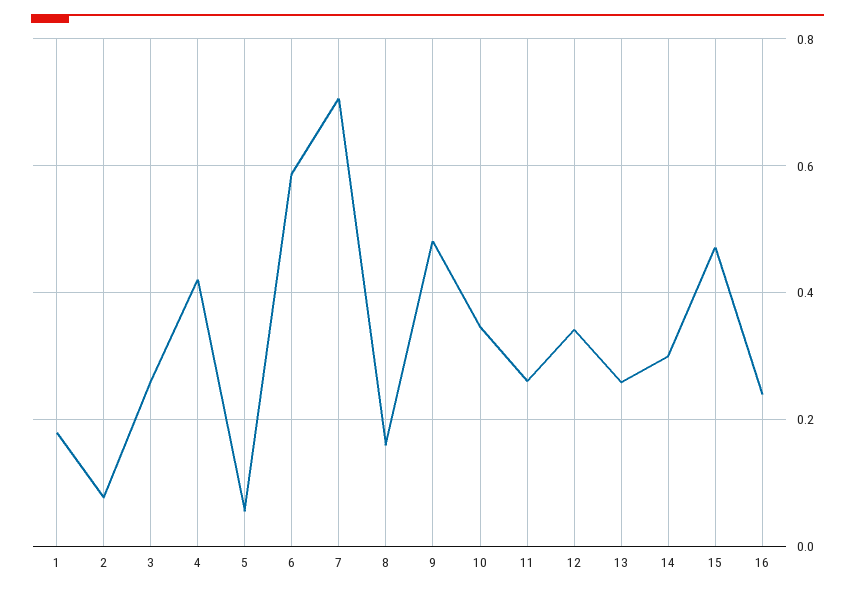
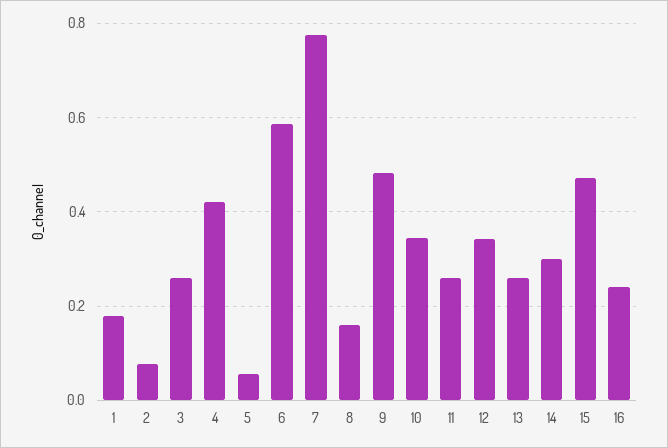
  {
    "1": 0.18,
    "2": 0.08,
    "3": 0.26,
    "4": 0.42,
    "5": 0.06,
    "6": 0.58,
-   "7": 0.7,
+   "7": 0.78,
    "8": 0.16,
    "9": 0.48,
    "10": 0.34,
    "11": 0.26,
    "12": 0.34,
    "13": 0.26,
    "14": 0.3,
    "15": 0.48,
    "16": 0.24
  }

